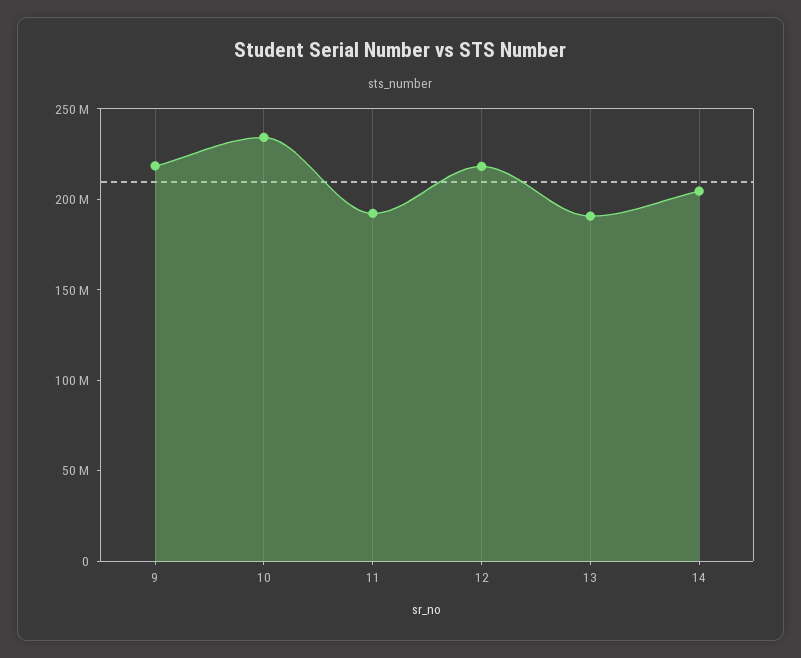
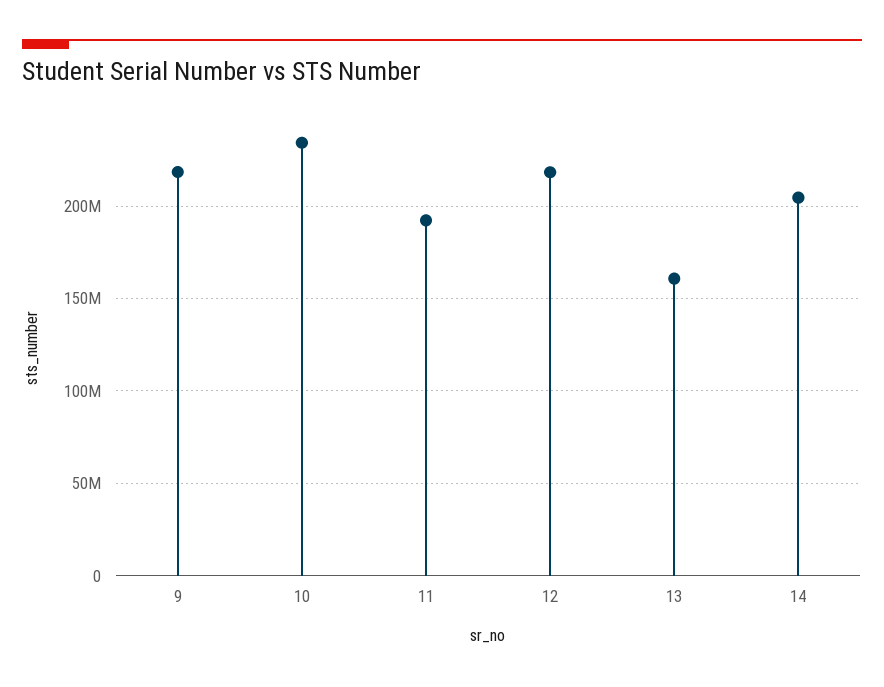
  {
    "9": 220000000,
    "10": 235000000,
    "11": 190000000,
    "12": 220000000,
-   "13": 190000000,
+   "13": 160000000,
    "14": 205000000
  }

